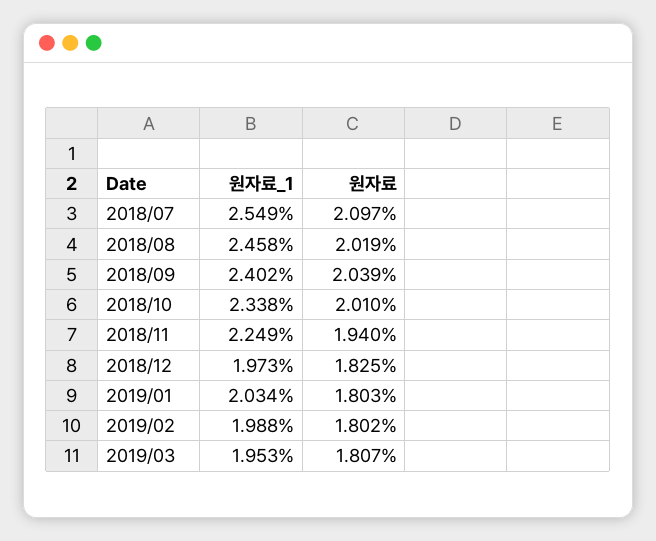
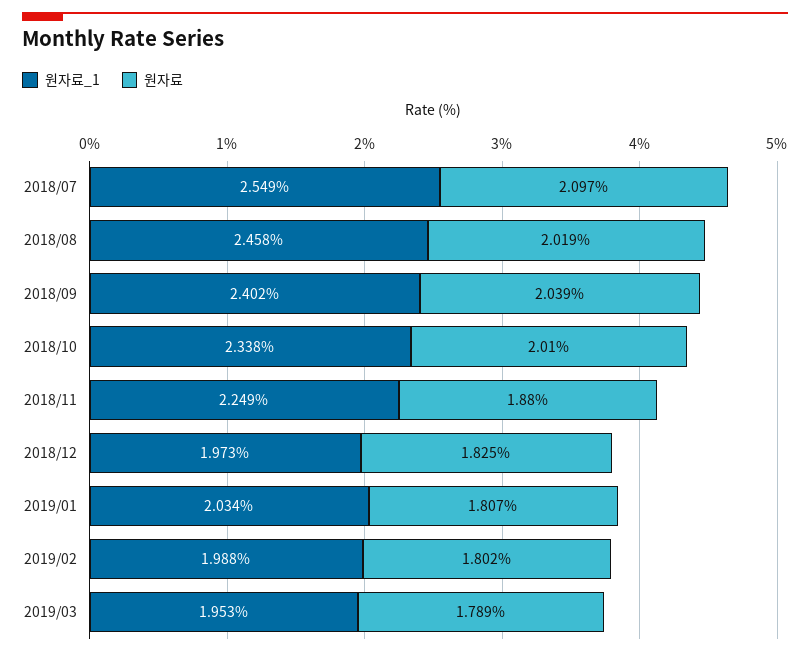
  {
    "원자료_1": {
      "2018/07": 2.549,
      "2018/08": 2.458,
      "2018/09": 2.402,
      "2018/10": 2.338,
      "2018/11": 2.249,
      "2018/12": 1.973,
      "2019/01": 2.034,
      "2019/02": 1.988,
      "2019/03": 1.953
    },
    "원자료": {
      "2018/07": 2.097,
      "2018/08": 2.019,
      "2018/09": 2.039,
      "2018/10": 2.01,
-     "2018/11": 1.94,
+     "2018/11": 1.88,
      "2018/12": 1.825,
-     "2019/01": 1.803,
+     "2019/01": 1.807,
      "2019/02": 1.802,
-     "2019/03": 1.807
+     "2019/03": 1.789
    }
  }

